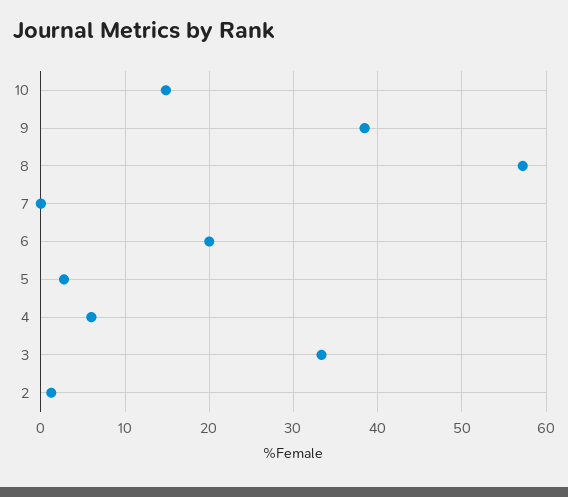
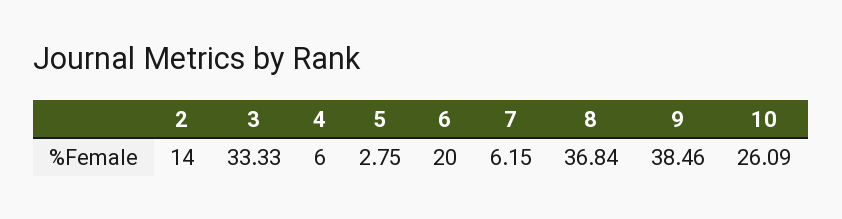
  {
-   "10": 15,
+   "10": 26.09,
    "9": 38.46,
-   "8": 57,
+   "8": 36.84,
-   "7": 0,
+   "7": 6.15,
    "6": 20,
    "5": 2.75,
    "4": 6,
    "3": 33.33,
-   "2": 1
+   "2": 14
  }

